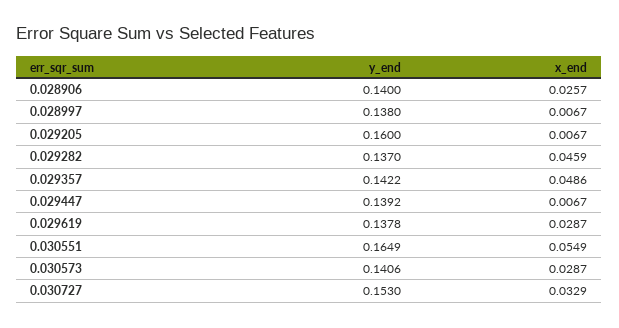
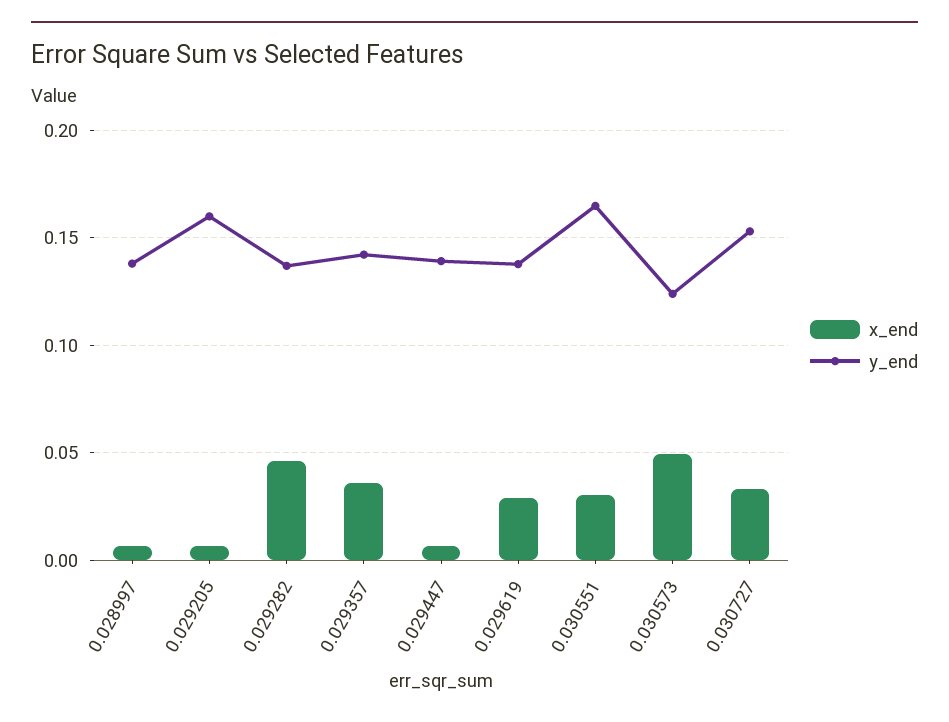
  {
    "y_end": {
-     "0.028906": 0.14,
      "0.028997": 0.138,
      "0.029205": 0.16,
      "0.029282": 0.137,
      "0.029357": 0.1422,
      "0.029447": 0.1392,
      "0.029619": 0.1378,
      "0.030551": 0.1649,
-     "0.030573": 0.1406,
+     "0.030573": 0.125,
      "0.030727": 0.153
    },
    "x_end": {
-     "0.028906": 0.0257,
      "0.028997": 0.0067,
      "0.029205": 0.0067,
      "0.029282": 0.0459,
-     "0.029357": 0.0486,
+     "0.029357": 0.035,
      "0.029447": 0.0067,
      "0.029619": 0.0287,
-     "0.030551": 0.0549,
+     "0.030551": 0.03,
-     "0.030573": 0.0287,
+     "0.030573": 0.05,
      "0.030727": 0.0329
    }
  }

